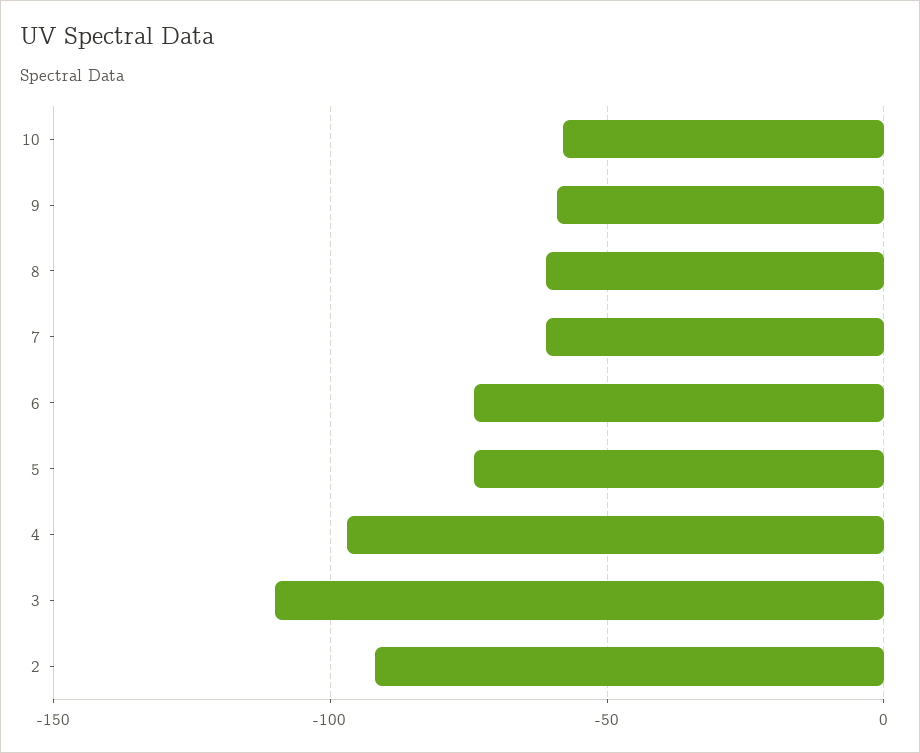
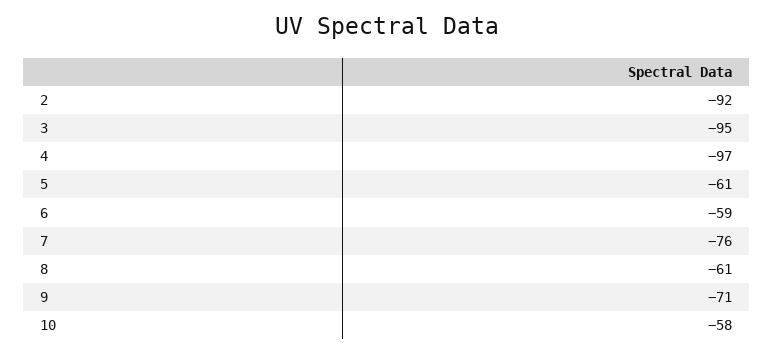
  {
    "10": -58,
-   "9": -60,
+   "9": -71,
    "8": -61,
-   "7": -60,
+   "7": -76,
-   "6": -75,
+   "6": -59,
-   "5": -75,
+   "5": -61,
    "4": -97,
-   "3": -110,
+   "3": -95,
    "2": -92
  }

